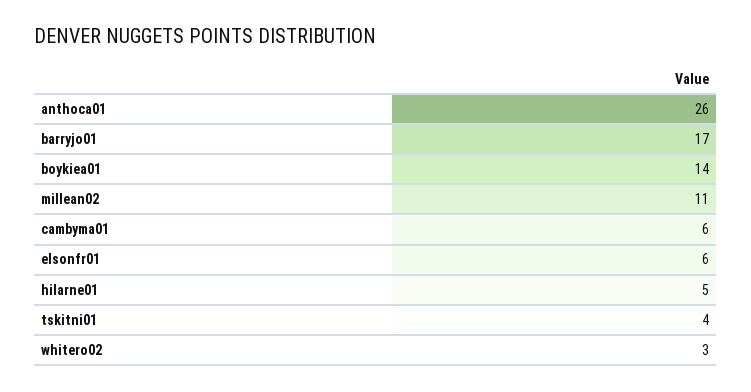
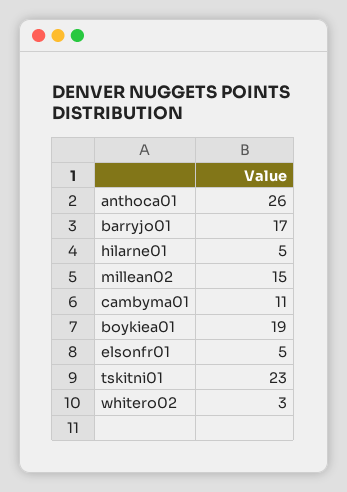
  {
    "anthoca01": 26,
    "barryjo01": 17,
-   "boykiea01": 14,
+   "boykiea01": 19,
-   "millean02": 11,
+   "millean02": 15,
-   "cambyma01": 6,
+   "cambyma01": 11,
-   "elsonfr01": 6,
+   "elsonfr01": 5,
    "hilarne01": 5,
-   "tskitni01": 4,
+   "tskitni01": 23,
    "whitero02": 3
  }

